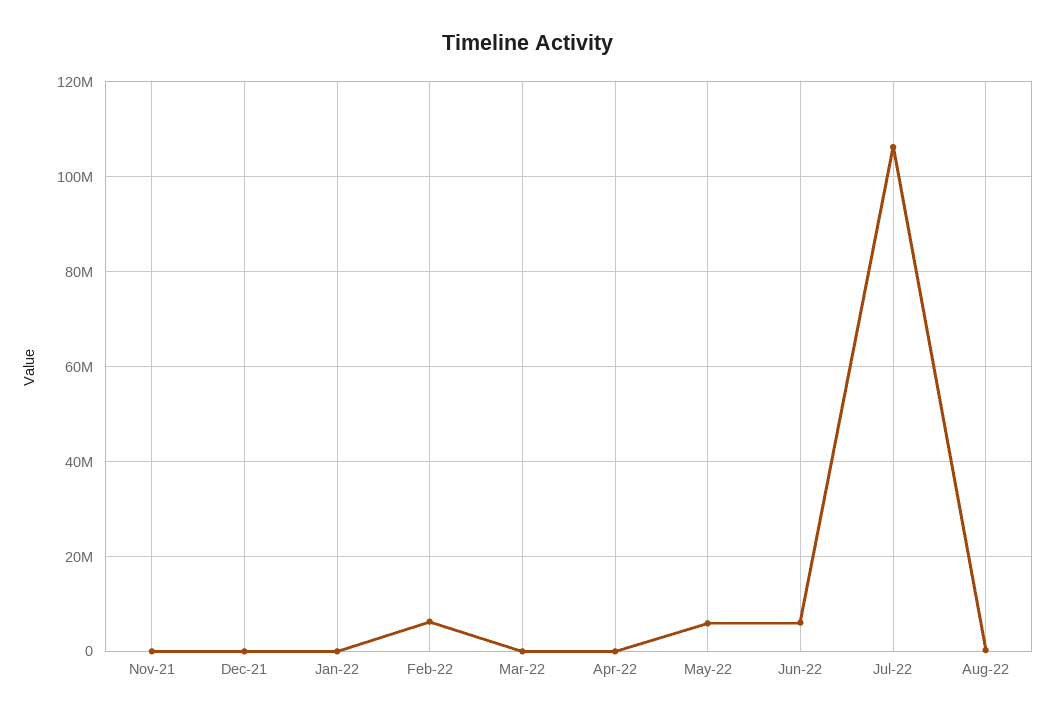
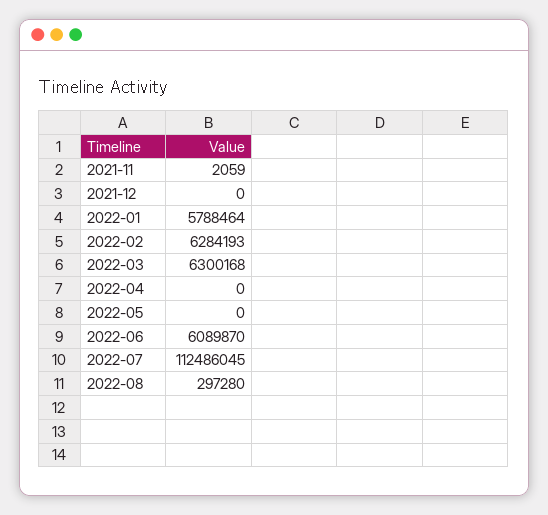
  {
    "Nov-21": 2059,
    "Dec-21": 0,
-   "Jan-22": 0,
+   "Jan-22": 5788464,
    "Feb-22": 6284193,
-   "Mar-22": 0,
+   "Mar-22": 6300168,
    "Apr-22": 0,
-   "May-22": 6000000,
+   "May-22": 0,
    "Jun-22": 6089870,
-   "Jul-22": 106000000,
+   "Jul-22": 112486045,
    "Aug-22": 297280
  }

